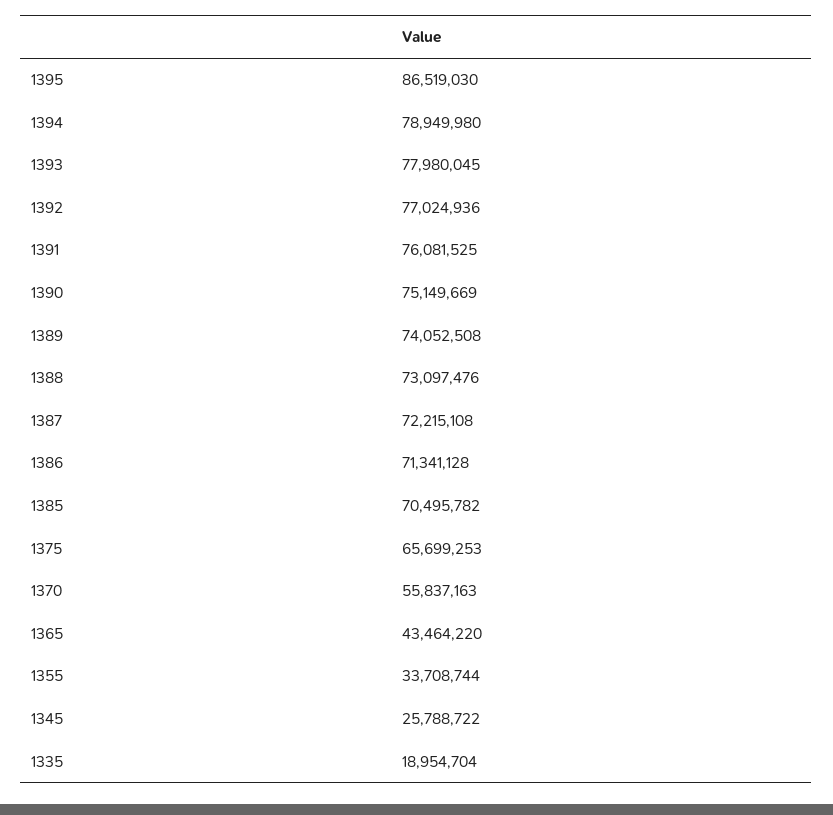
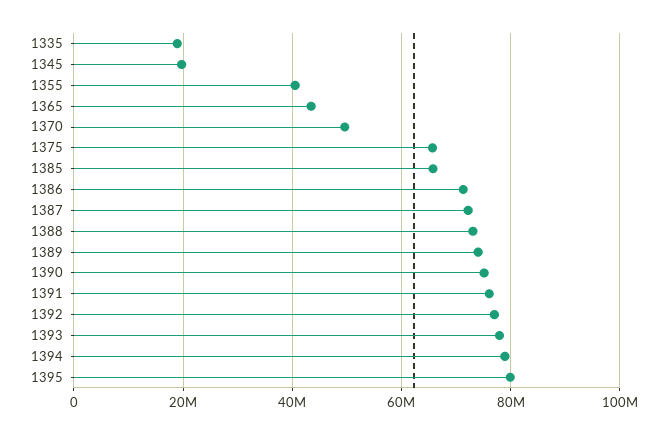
  {
-   "1395": 86519030,
+   "1395": 80000000,
    "1394": 78949980,
    "1393": 77980045,
    "1392": 77024936,
    "1391": 76081525,
    "1390": 75149669,
    "1389": 74052508,
    "1388": 73097476,
    "1387": 72215108,
    "1386": 71341128,
-   "1385": 70495782,
+   "1385": 66000000,
    "1375": 65699253,
-   "1370": 55837163,
+   "1370": 50000000,
    "1365": 43464220,
-   "1355": 33708744,
+   "1355": 40000000,
-   "1345": 25788722,
+   "1345": 20000000,
    "1335": 18954704
  }

